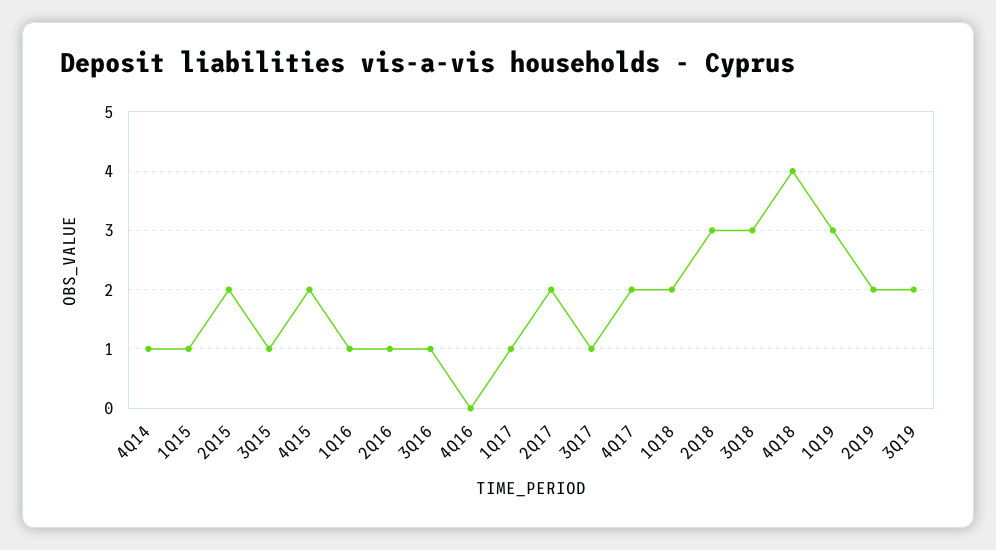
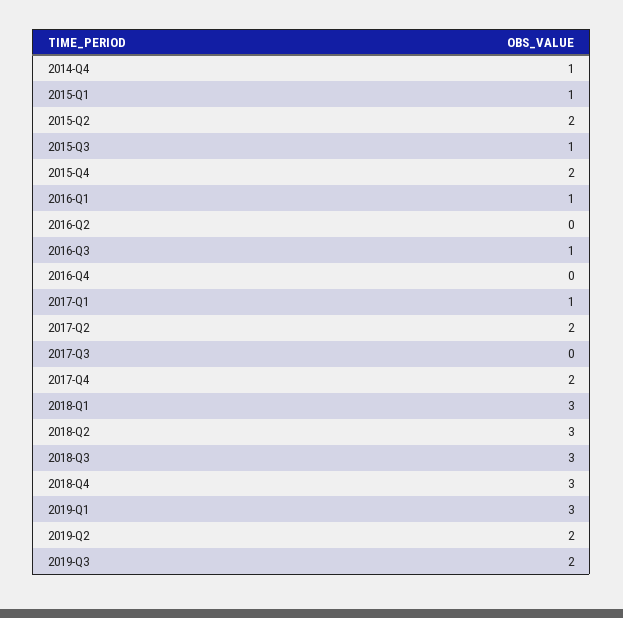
  {
    "4Q14": 1,
    "1Q15": 1,
    "2Q15": 2,
    "3Q15": 1,
    "4Q15": 2,
    "1Q16": 1,
-   "2Q16": 1,
+   "2Q16": 0,
    "3Q16": 1,
    "4Q16": 0,
    "1Q17": 1,
    "2Q17": 2,
-   "3Q17": 1,
+   "3Q17": 0,
    "4Q17": 2,
-   "1Q18": 2,
+   "1Q18": 3,
    "2Q18": 3,
    "3Q18": 3,
-   "4Q18": 4,
+   "4Q18": 3,
    "1Q19": 3,
    "2Q19": 2,
    "3Q19": 2
  }

